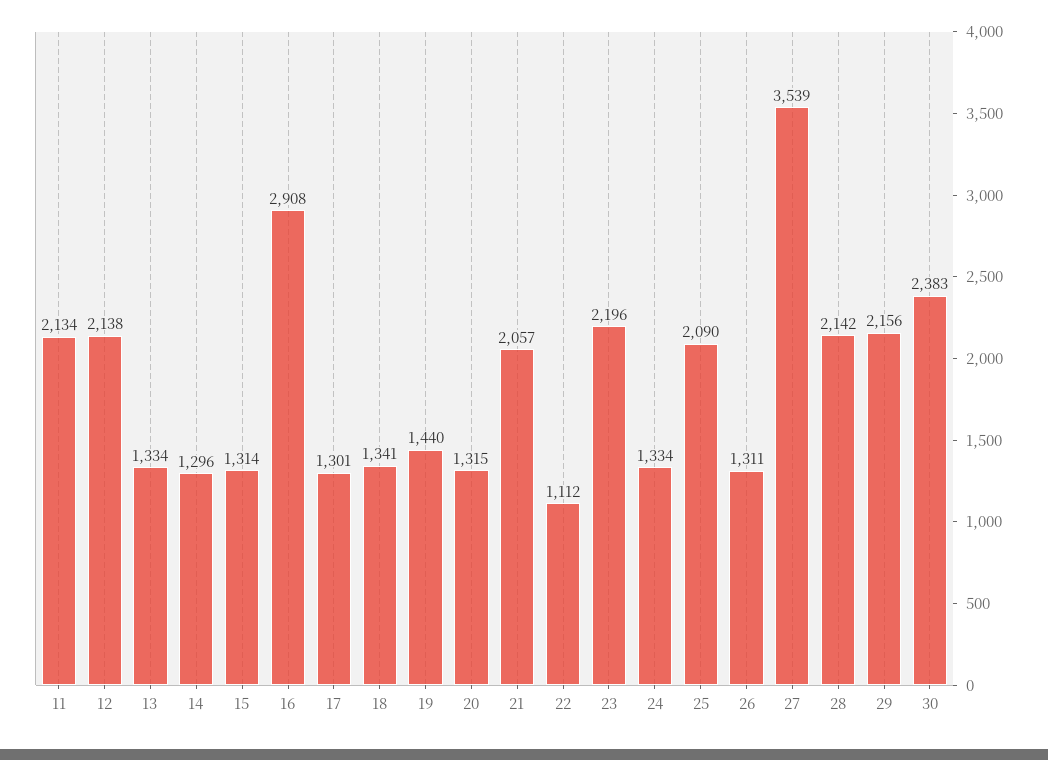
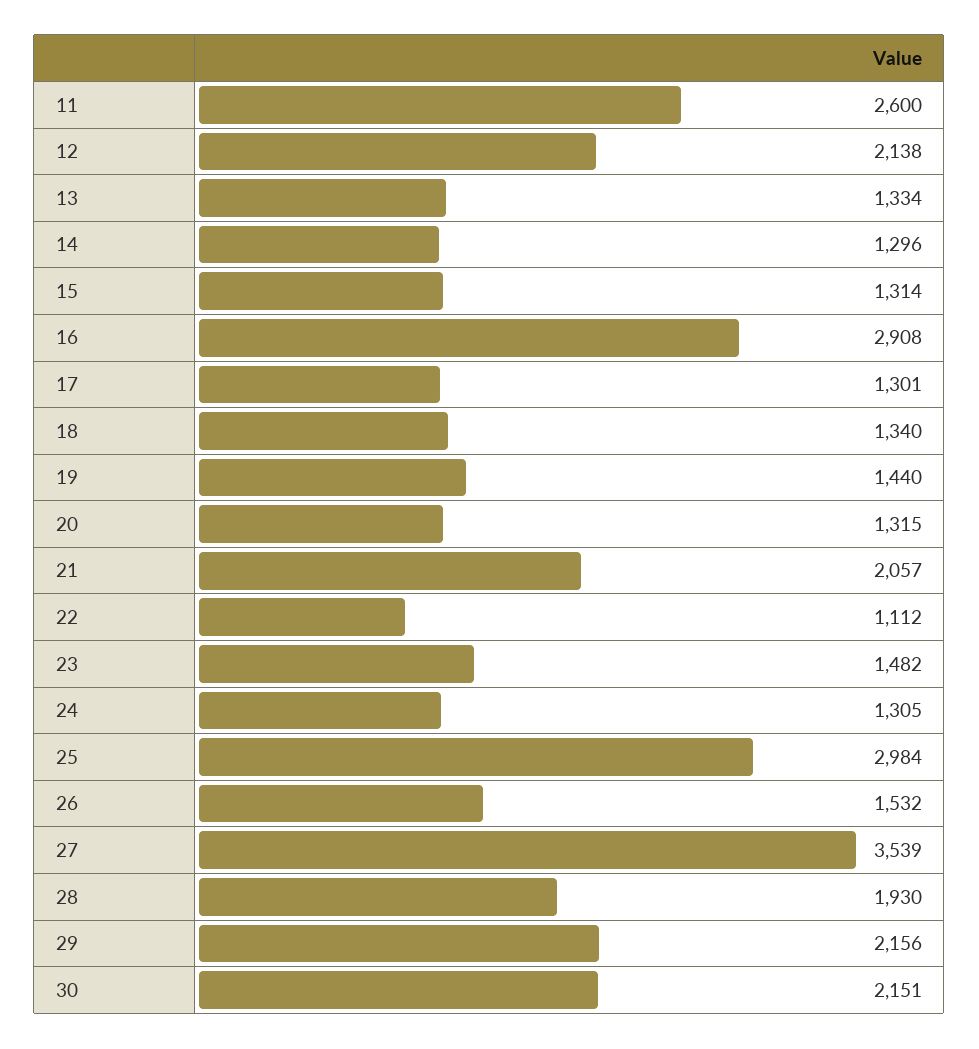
  {
-   "11": 2134,
+   "11": 2600,
    "12": 2138,
    "13": 1334,
    "14": 1296,
    "15": 1314,
    "16": 2908,
    "17": 1301,
-   "18": 1341,
+   "18": 1340,
    "19": 1440,
    "20": 1315,
    "21": 2057,
    "22": 1112,
-   "23": 2196,
+   "23": 1482,
-   "24": 1334,
+   "24": 1305,
-   "25": 2090,
+   "25": 2984,
-   "26": 1311,
+   "26": 1532,
    "27": 3539,
-   "28": 2142,
+   "28": 1930,
    "29": 2156,
-   "30": 2383
+   "30": 2151
  }

